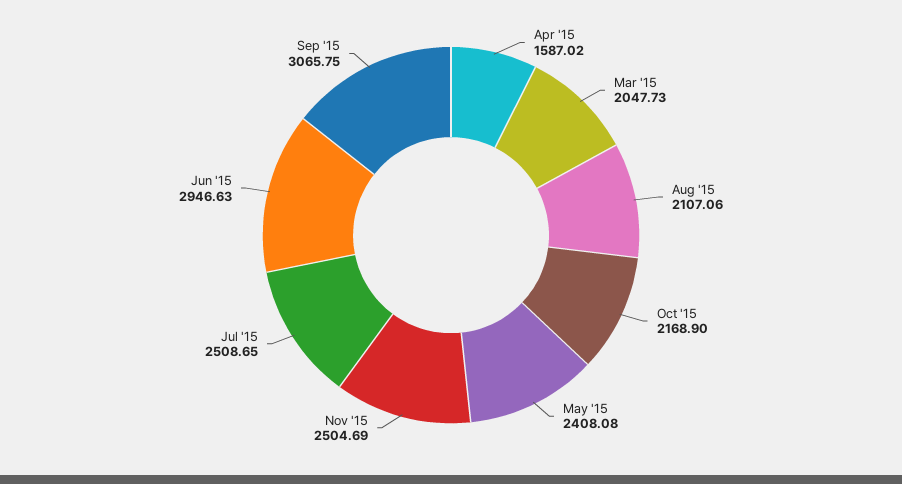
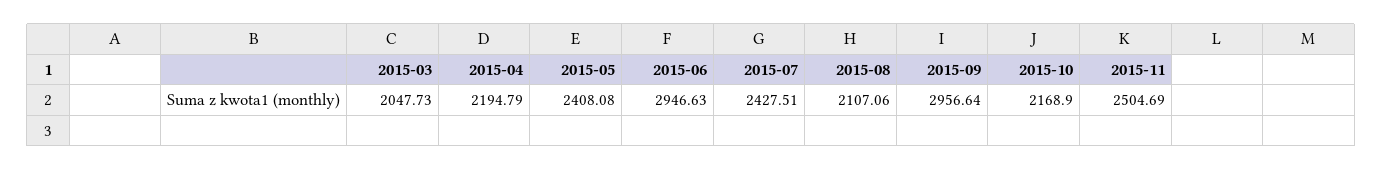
  {
-   "Apr '15": 1587.02,
+   "Apr '15": 2194.79,
    "Mar '15": 2047.73,
    "Aug '15": 2107.06,
    "Oct '15": 2168.9,
    "May '15": 2408.08,
    "Nov '15": 2504.69,
-   "Jul '15": 2508.65,
+   "Jul '15": 2427.51,
    "Jun '15": 2946.63,
-   "Sep '15": 3065.75
+   "Sep '15": 2956.64
  }

